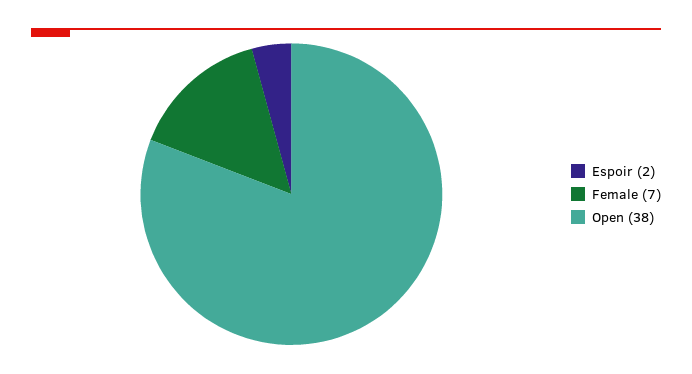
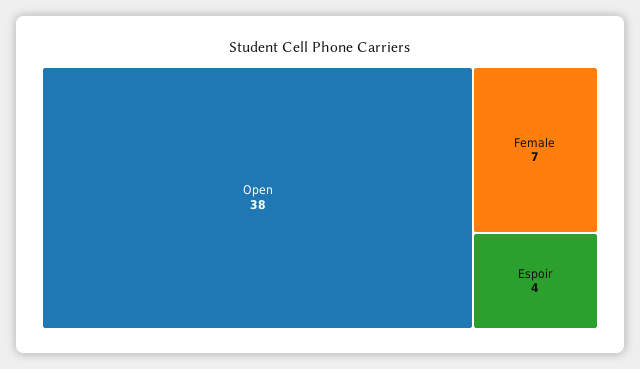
  {
-   "Espoir": 2,
+   "Espoir": 4,
    "Female": 7,
    "Open": 38
  }

